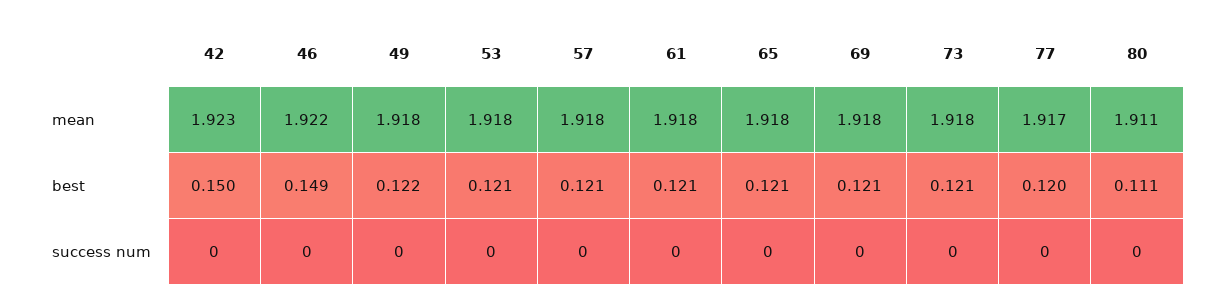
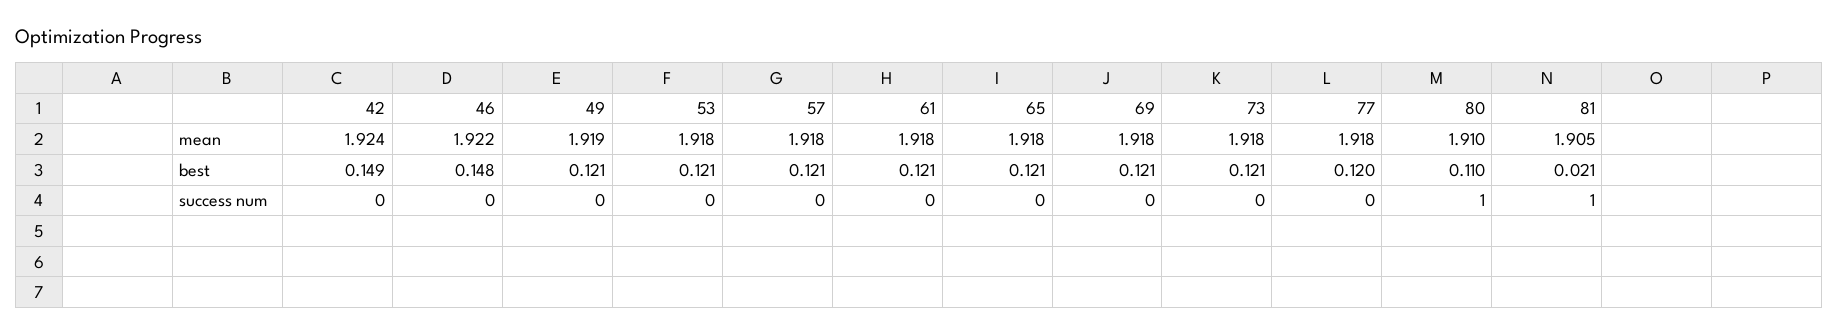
  {
    "42": {
-     "mean": 1.923,
+     "mean": 1.924,
-     "best": 0.15,
+     "best": 0.149,
      "success num": 0
    },
    "46": {
      "mean": 1.922,
-     "best": 0.149,
+     "best": 0.148,
      "success num": 0
    },
    "49": {
-     "mean": 1.918,
+     "mean": 1.919,
-     "best": 0.122,
+     "best": 0.121,
      "success num": 0
    },
    "53": {
      "mean": 1.918,
      "best": 0.121,
      "success num": 0
    },
    "57": {
      "mean": 1.918,
      "best": 0.121,
      "success num": 0
    },
    "61": {
      "mean": 1.918,
      "best": 0.121,
      "success num": 0
    },
    "65": {
      "mean": 1.918,
      "best": 0.121,
      "success num": 0
    },
    "69": {
      "mean": 1.918,
      "best": 0.121,
      "success num": 0
    },
    "73": {
      "mean": 1.918,
      "best": 0.121,
      "success num": 0
    },
    "77": {
-     "mean": 1.917,
+     "mean": 1.918,
      "best": 0.12,
      "success num": 0
    },
    "80": {
-     "mean": 1.911,
+     "mean": 1.91,
-     "best": 0.111,
+     "best": 0.11,
-     "success num": 0
+     "success num": 1
-   }
+   },
+   "81": {
+     "mean": 1.905,
+     "best": 0.021,
+     "success num": 1
+   }
  }

